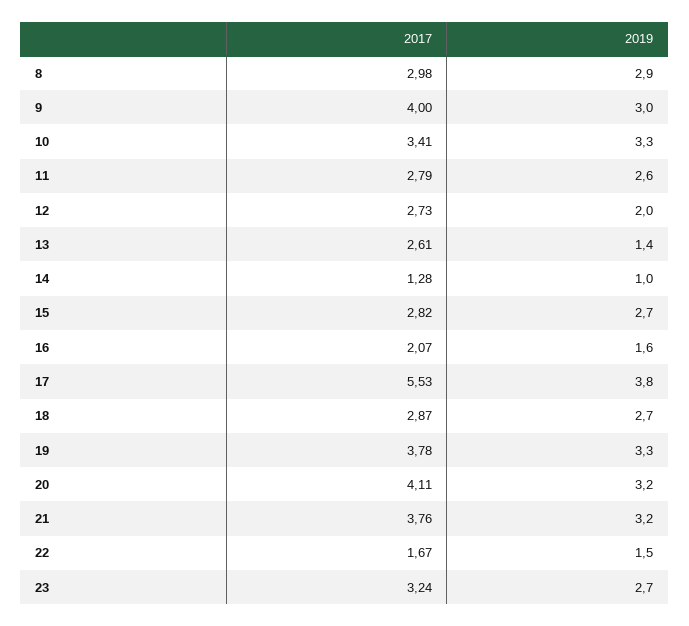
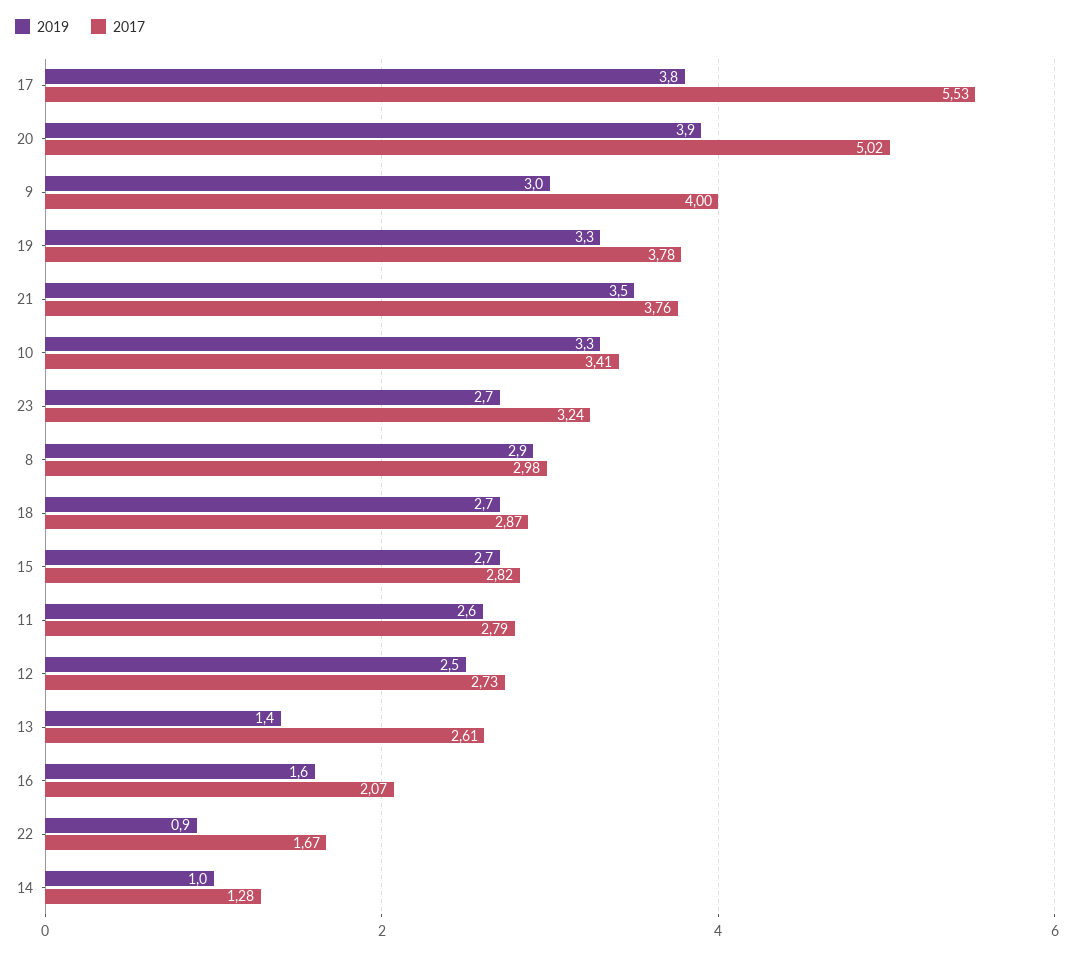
  {
    "2017": {
      "8": 2.98,
      "9": 4,
      "10": 3.41,
      "11": 2.79,
      "12": 2.73,
      "13": 2.61,
      "14": 1.28,
      "15": 2.82,
      "16": 2.07,
      "17": 5.53,
      "18": 2.87,
      "19": 3.78,
-     "20": 4.11,
+     "20": 5.02,
      "21": 3.76,
      "22": 1.67,
      "23": 3.24
    },
    "2019": {
      "8": 2.9,
      "9": 3,
      "10": 3.3,
      "11": 2.6,
-     "12": 2,
+     "12": 2.5,
      "13": 1.4,
      "14": 1,
      "15": 2.7,
      "16": 1.6,
      "17": 3.8,
      "18": 2.7,
      "19": 3.3,
-     "20": 3.2,
+     "20": 3.9,
-     "21": 3.2,
+     "21": 3.5,
-     "22": 1.5,
+     "22": 0.9,
      "23": 2.7
    }
  }

